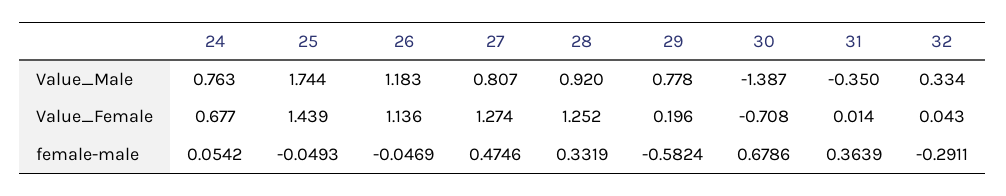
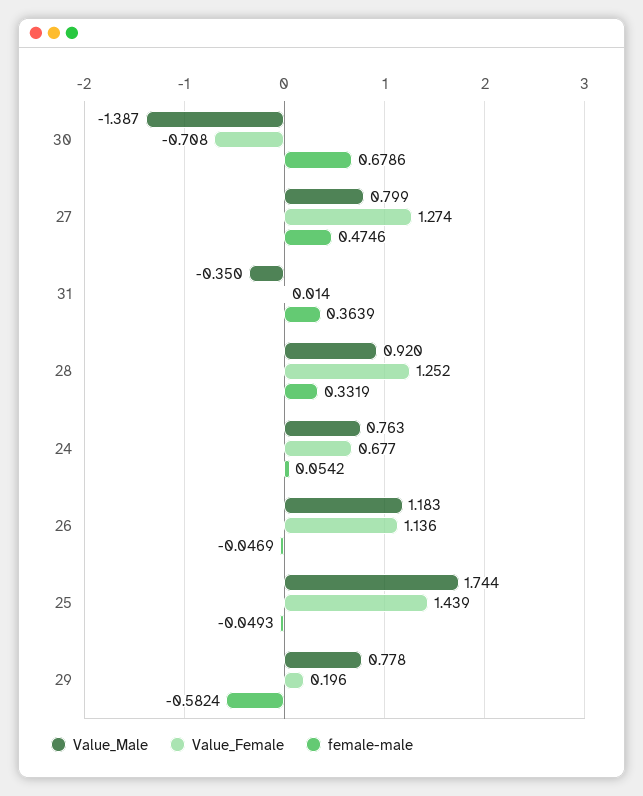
  {
    "Value_Male": {
      "24": 0.763,
      "25": 1.744,
      "26": 1.183,
-     "27": 0.807,
+     "27": 0.799,
      "28": 0.92,
      "29": 0.778,
      "30": -1.387,
-     "31": -0.35,
+     "31": -0.35
-     "32": 0.334
    },
    "Value_Female": {
      "24": 0.677,
      "25": 1.439,
      "26": 1.136,
      "27": 1.274,
      "28": 1.252,
      "29": 0.196,
      "30": -0.708,
-     "31": 0.014,
+     "31": 0.014
-     "32": 0.043
    },
    "female-male": {
      "24": 0.0542,
      "25": -0.0493,
      "26": -0.0469,
      "27": 0.4746,
      "28": 0.3319,
      "29": -0.5824,
      "30": 0.6786,
-     "31": 0.3639,
+     "31": 0.3639
-     "32": -0.2911
    }
  }

